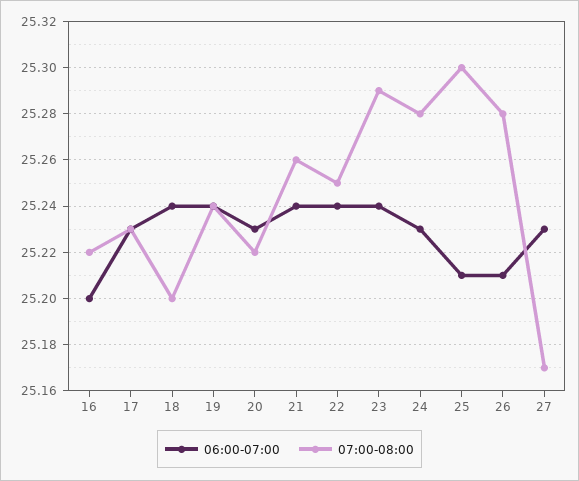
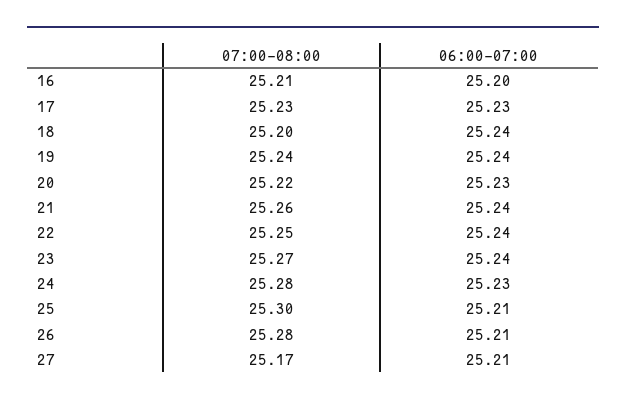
  {
    "06:00-07:00": {
      "16": 25.2,
      "17": 25.23,
      "18": 25.24,
      "19": 25.24,
      "20": 25.23,
      "21": 25.24,
      "22": 25.24,
      "23": 25.24,
      "24": 25.23,
      "25": 25.21,
      "26": 25.21,
-     "27": 25.23
+     "27": 25.21
    },
    "07:00-08:00": {
-     "16": 25.22,
+     "16": 25.21,
      "17": 25.23,
      "18": 25.2,
      "19": 25.24,
      "20": 25.22,
      "21": 25.26,
      "22": 25.25,
-     "23": 25.29,
+     "23": 25.27,
      "24": 25.28,
      "25": 25.3,
      "26": 25.28,
      "27": 25.17
    }
  }

